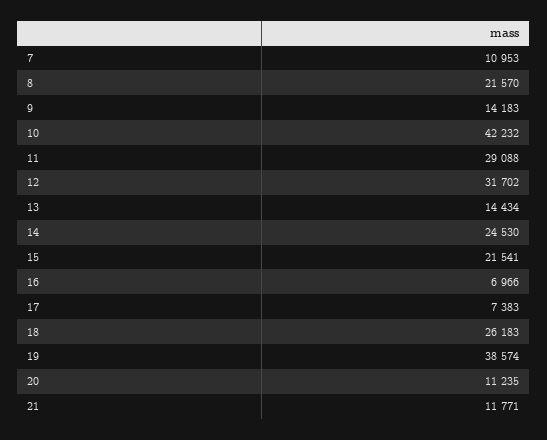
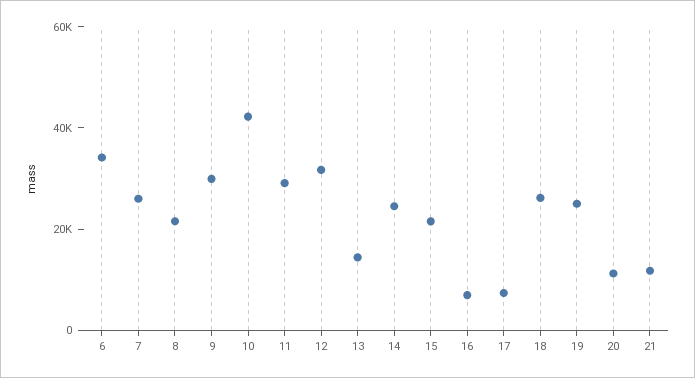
  {
-   "7": 10953,
+   "7": 25000,
    "8": 21570,
-   "9": 14183,
+   "9": 30000,
    "10": 42232,
    "11": 29088,
    "12": 31702,
    "13": 14434,
    "14": 24530,
    "15": 21541,
    "16": 6966,
    "17": 7383,
    "18": 26183,
-   "19": 38574,
+   "19": 25000,
    "20": 11235,
-   "21": 11771
+   "21": 11771,
+   "6": 35000
  }

